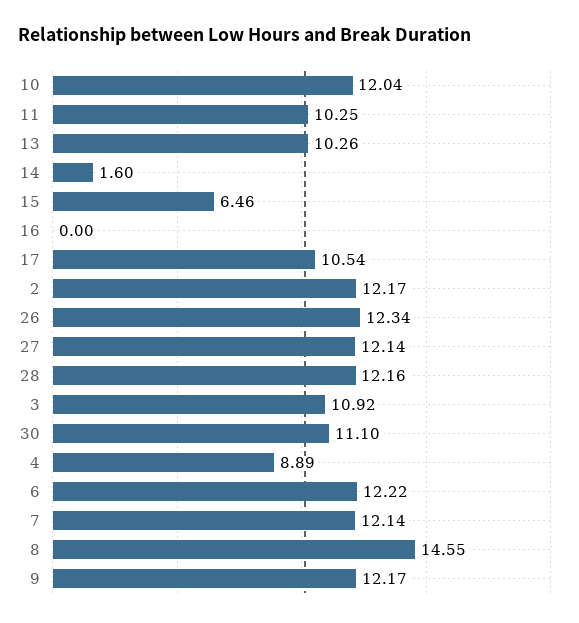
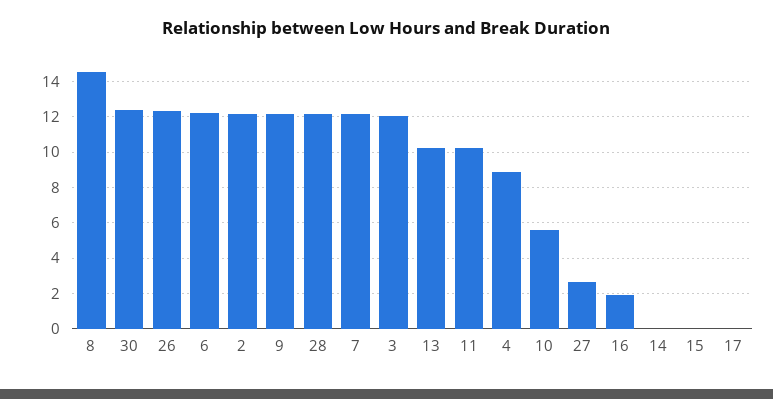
  {
-   "10": 12.04,
+   "10": 5.5,
    "11": 10.25,
    "13": 10.26,
-   "14": 1.6,
+   "14": 0,
-   "15": 6.46,
+   "15": 0,
-   "16": 0,
+   "16": 2,
-   "17": 10.54,
+   "17": 0,
    "2": 12.17,
    "26": 12.34,
-   "27": 12.14,
+   "27": 2.5,
    "28": 12.16,
-   "3": 10.92,
+   "3": 12,
-   "30": 11.1,
+   "30": 12.5,
    "4": 8.89,
    "6": 12.22,
    "7": 12.14,
    "8": 14.55,
    "9": 12.17
  }

